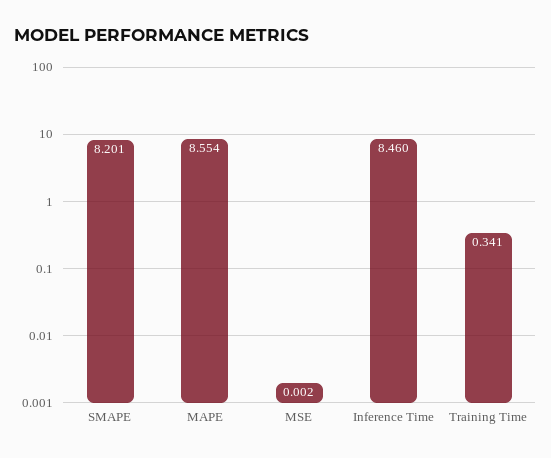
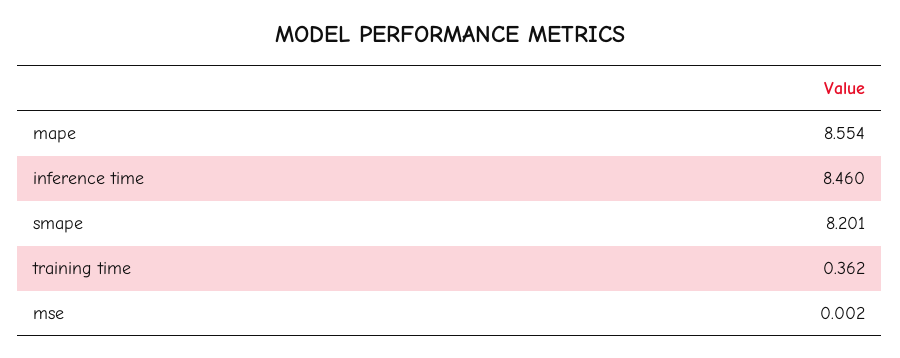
  {
    "SMAPE": 8.201,
    "MAPE": 8.554,
    "MSE": 0.002,
    "Inference Time": 8.46,
-   "Training Time": 0.341
+   "Training Time": 0.362
  }

